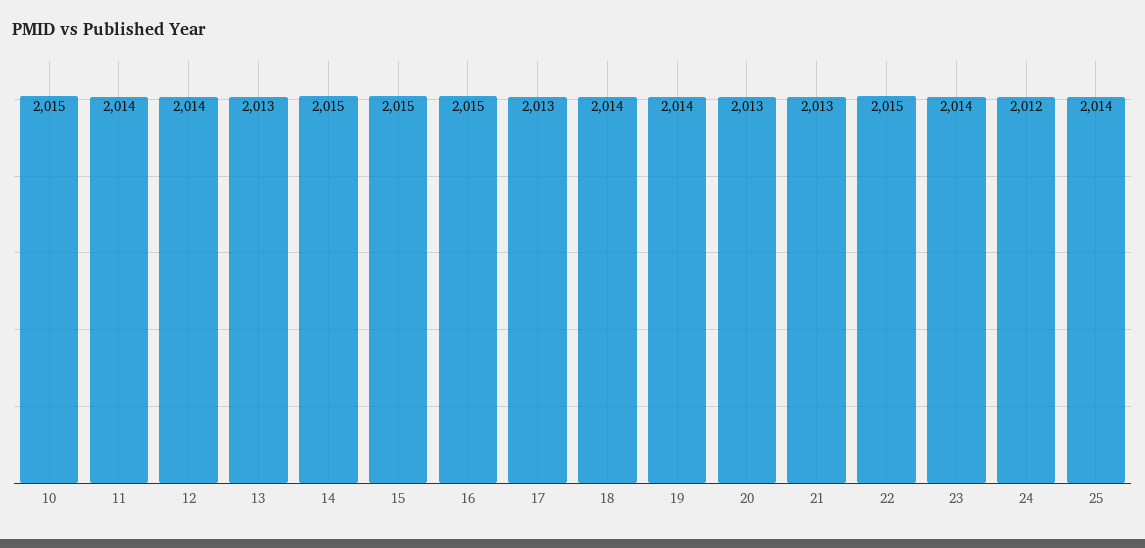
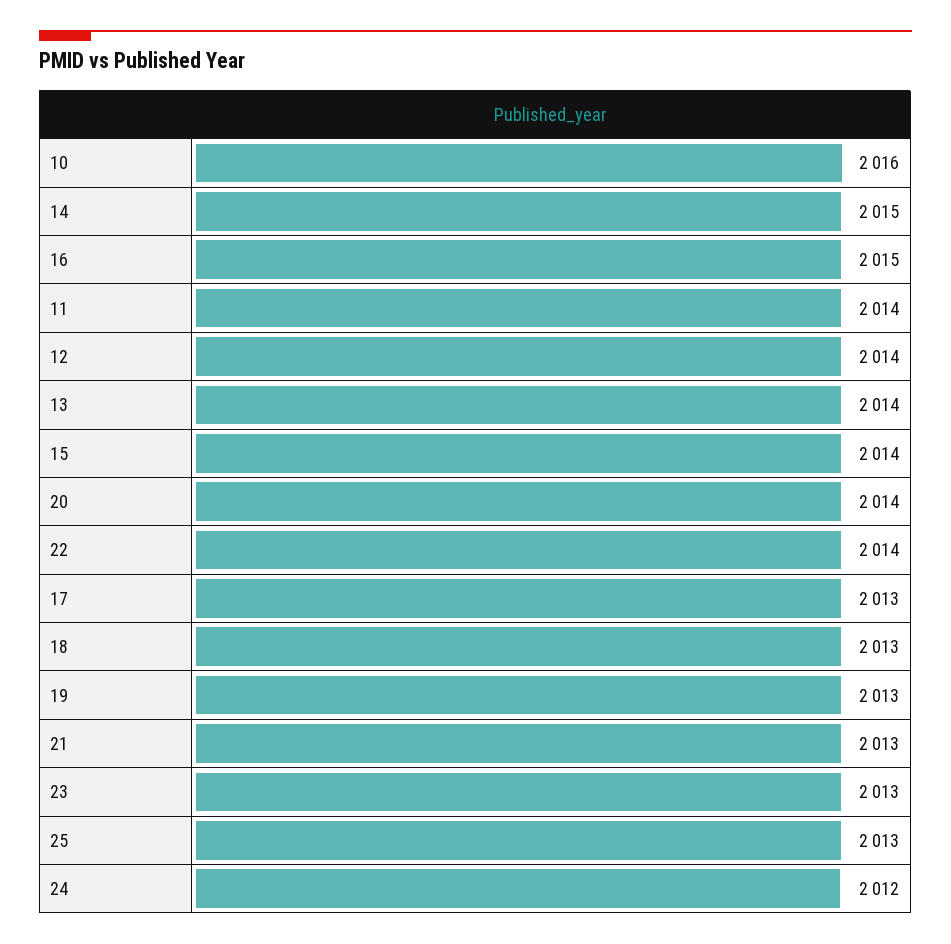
  {
-   "10": 2015,
+   "10": 2016,
    "11": 2014,
    "12": 2014,
-   "13": 2013,
+   "13": 2014,
    "14": 2015,
-   "15": 2015,
+   "15": 2014,
    "16": 2015,
    "17": 2013,
-   "18": 2014,
+   "18": 2013,
-   "19": 2014,
+   "19": 2013,
-   "20": 2013,
+   "20": 2014,
    "21": 2013,
-   "22": 2015,
+   "22": 2014,
-   "23": 2014,
+   "23": 2013,
    "24": 2012,
-   "25": 2014
+   "25": 2013
  }

